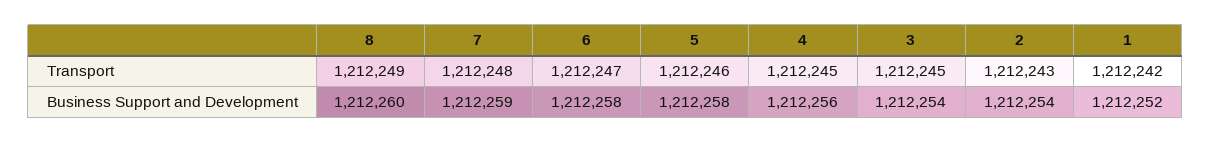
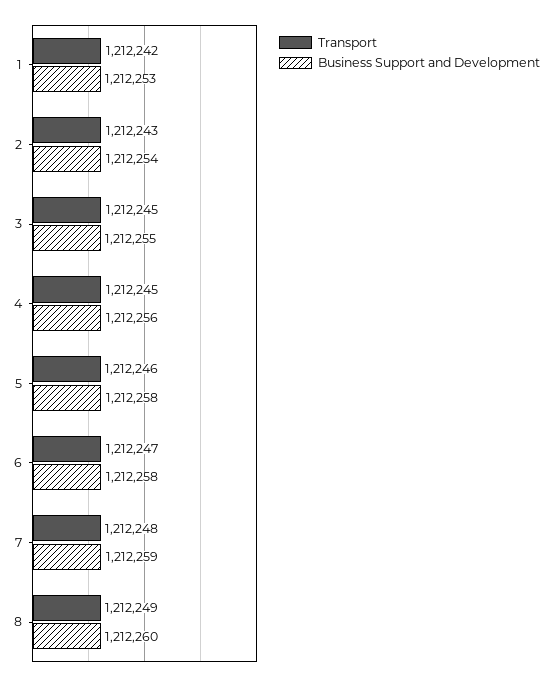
  {
    "Transport": {
      "8": 1212249,
      "7": 1212248,
      "6": 1212247,
      "5": 1212246,
      "4": 1212245,
      "3": 1212245,
      "2": 1212243,
      "1": 1212242
    },
    "Business Support and Development": {
      "8": 1212260,
      "7": 1212259,
      "6": 1212258,
      "5": 1212258,
      "4": 1212256,
-     "3": 1212254,
+     "3": 1212255,
      "2": 1212254,
-     "1": 1212252
+     "1": 1212253
    }
  }

